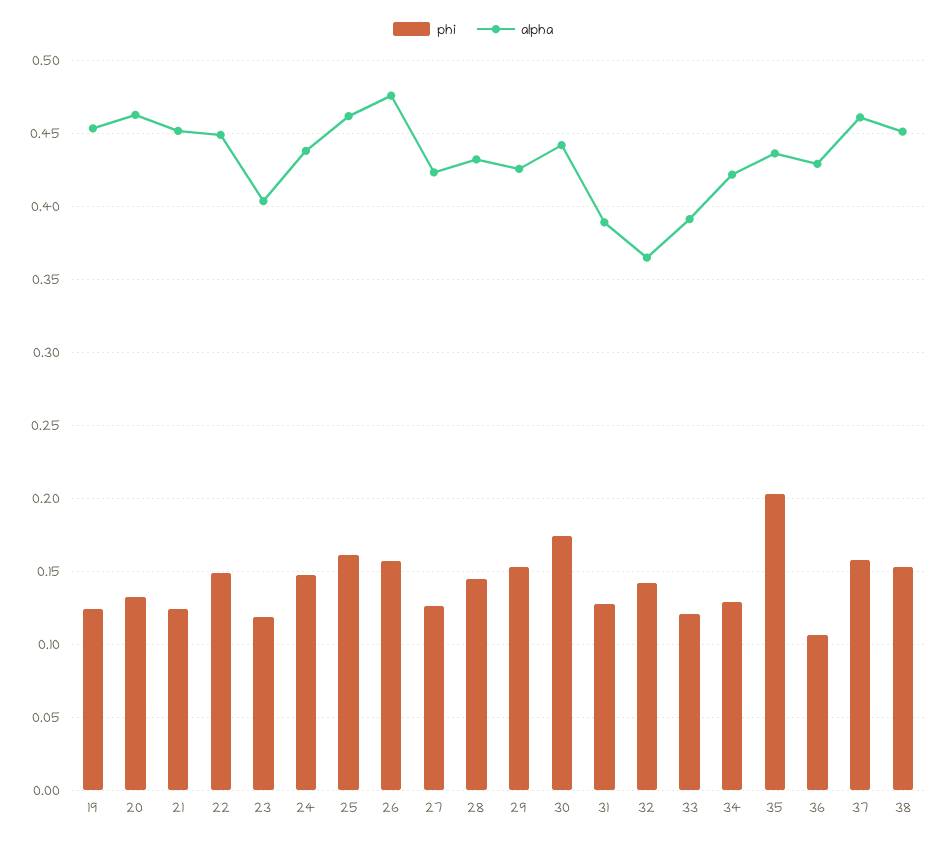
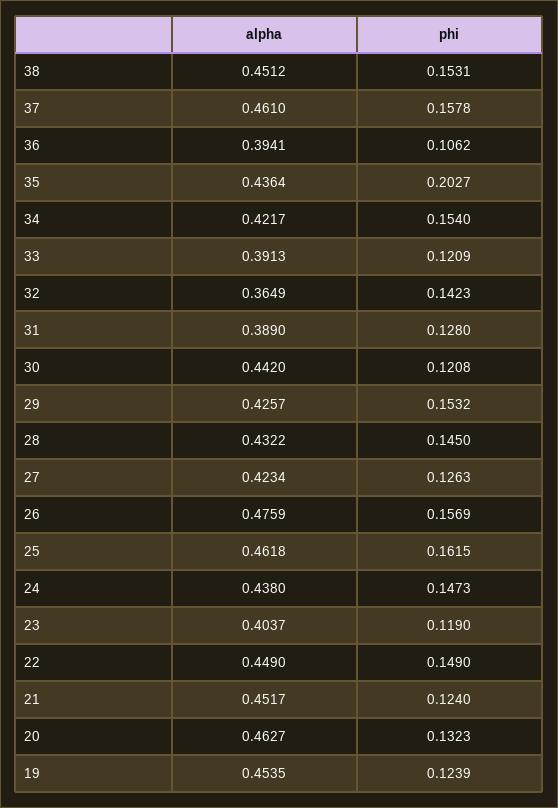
  {
    "phi": {
      "19": 0.1239,
      "20": 0.1323,
      "21": 0.124,
      "22": 0.149,
      "23": 0.119,
      "24": 0.1473,
      "25": 0.1615,
      "26": 0.1569,
      "27": 0.1263,
      "28": 0.145,
      "29": 0.1532,
-     "30": 0.175,
+     "30": 0.1208,
      "31": 0.128,
      "32": 0.1423,
      "33": 0.1209,
-     "34": 0.13,
+     "34": 0.154,
      "35": 0.2027,
      "36": 0.1062,
      "37": 0.1578,
      "38": 0.1531
    },
    "alpha": {
      "19": 0.4535,
      "20": 0.4627,
      "21": 0.4517,
      "22": 0.449,
      "23": 0.4037,
      "24": 0.438,
      "25": 0.4618,
      "26": 0.4759,
      "27": 0.4234,
      "28": 0.4322,
      "29": 0.4257,
      "30": 0.442,
      "31": 0.389,
      "32": 0.3649,
      "33": 0.3913,
      "34": 0.4217,
      "35": 0.4364,
-     "36": 0.43,
+     "36": 0.3941,
      "37": 0.461,
      "38": 0.4512
    }
  }

